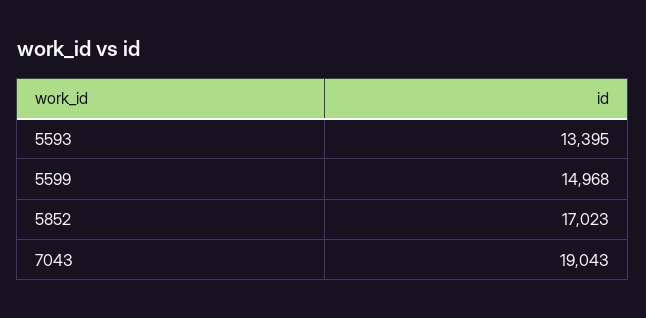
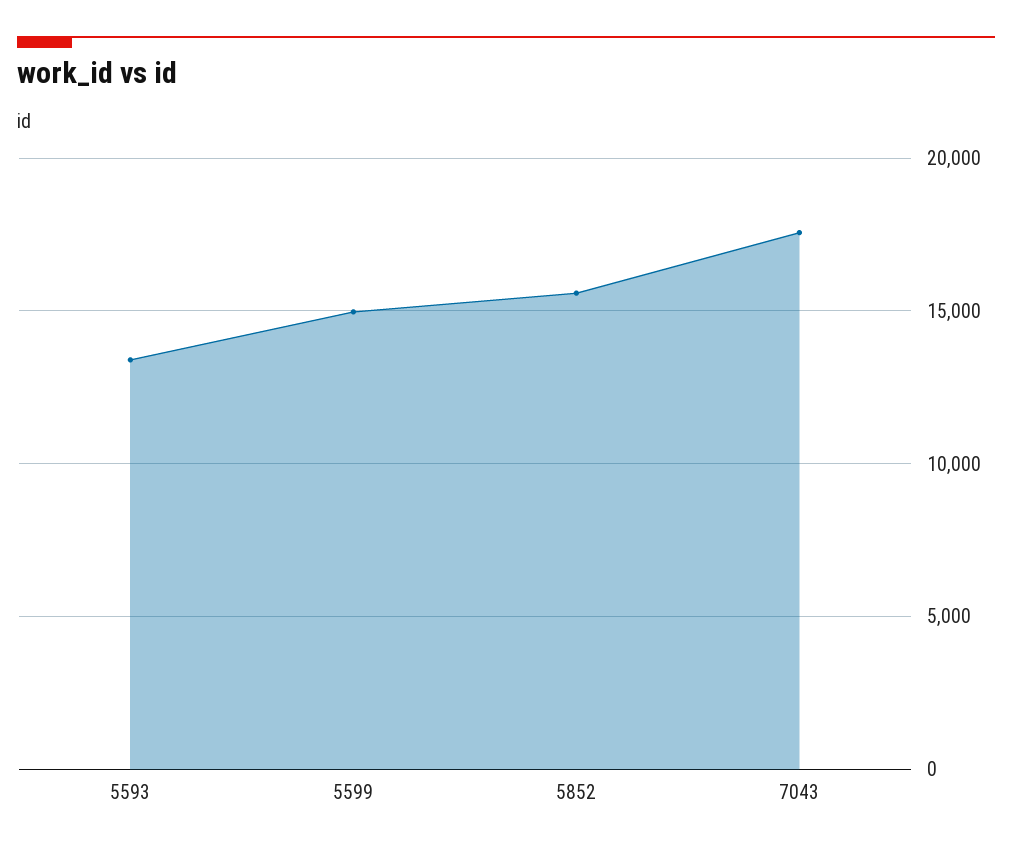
  {
    "5593": 13395,
    "5599": 14968,
-   "5852": 17023,
+   "5852": 15500,
-   "7043": 19043
+   "7043": 17500
  }

